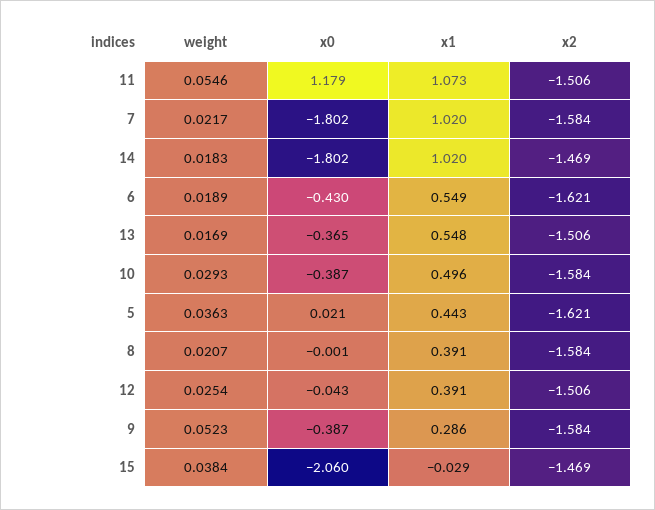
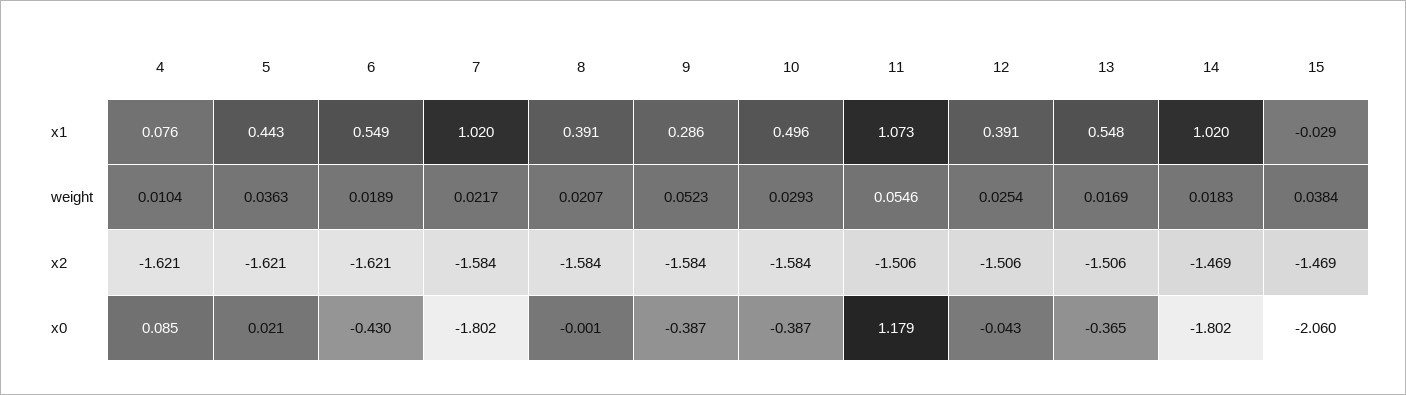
  {
    "weight": {
      "11": 0.0546,
      "7": 0.0217,
      "14": 0.0183,
      "6": 0.0189,
      "13": 0.0169,
      "10": 0.0293,
      "5": 0.0363,
      "8": 0.0207,
      "12": 0.0254,
      "9": 0.0523,
-     "15": 0.0384
+     "15": 0.0384,
+     "4": 0.0104
    },
    "x0": {
      "11": 1.179,
      "7": -1.802,
      "14": -1.802,
      "6": -0.43,
      "13": -0.365,
      "10": -0.387,
      "5": 0.021,
      "8": -0.001,
      "12": -0.043,
      "9": -0.387,
-     "15": -2.06
+     "15": -2.06,
+     "4": 0.085
    },
    "x1": {
      "11": 1.073,
      "7": 1.02,
      "14": 1.02,
      "6": 0.549,
      "13": 0.548,
      "10": 0.496,
      "5": 0.443,
      "8": 0.391,
      "12": 0.391,
      "9": 0.286,
-     "15": -0.029
+     "15": -0.029,
+     "4": 0.076
    },
    "x2": {
      "11": -1.506,
      "7": -1.584,
      "14": -1.469,
      "6": -1.621,
      "13": -1.506,
      "10": -1.584,
      "5": -1.621,
      "8": -1.584,
      "12": -1.506,
      "9": -1.584,
-     "15": -1.469
+     "15": -1.469,
+     "4": -1.621
    }
  }

